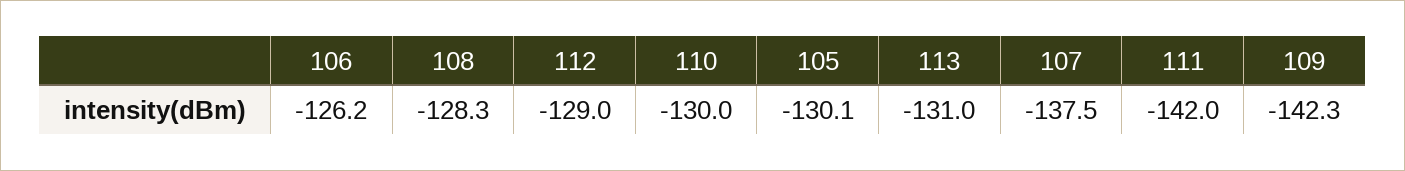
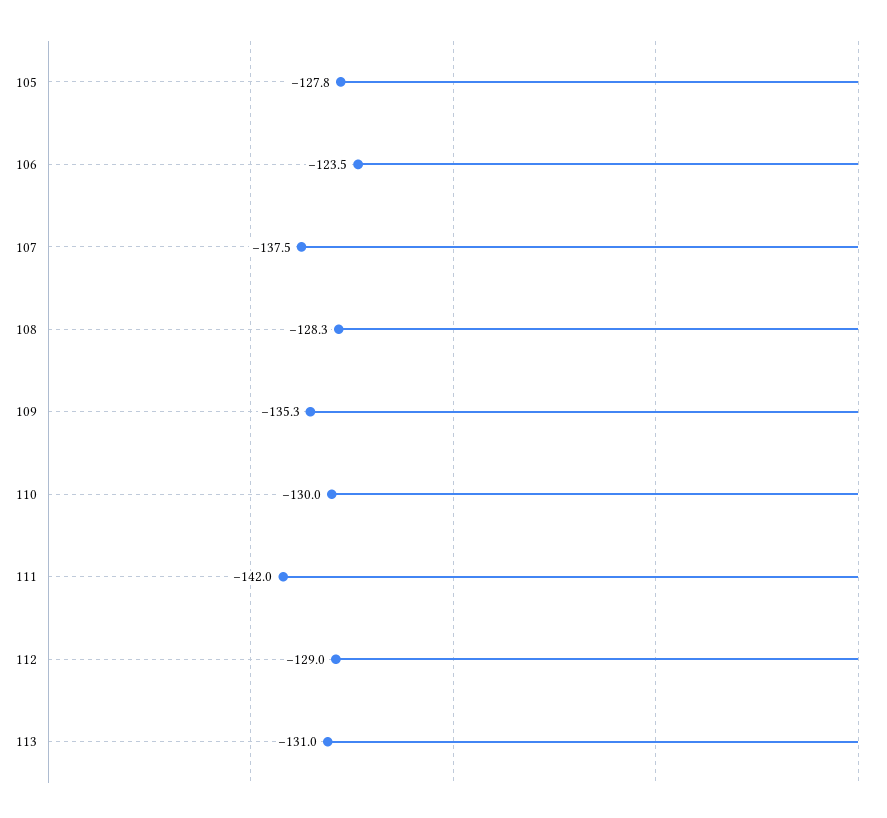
  {
-   "106": -126.2,
+   "106": -123.5,
    "108": -128.3,
    "112": -129,
    "110": -130,
-   "105": -130.1,
+   "105": -127.8,
    "113": -131,
    "107": -137.5,
    "111": -142,
-   "109": -142.3
+   "109": -135.3
  }

